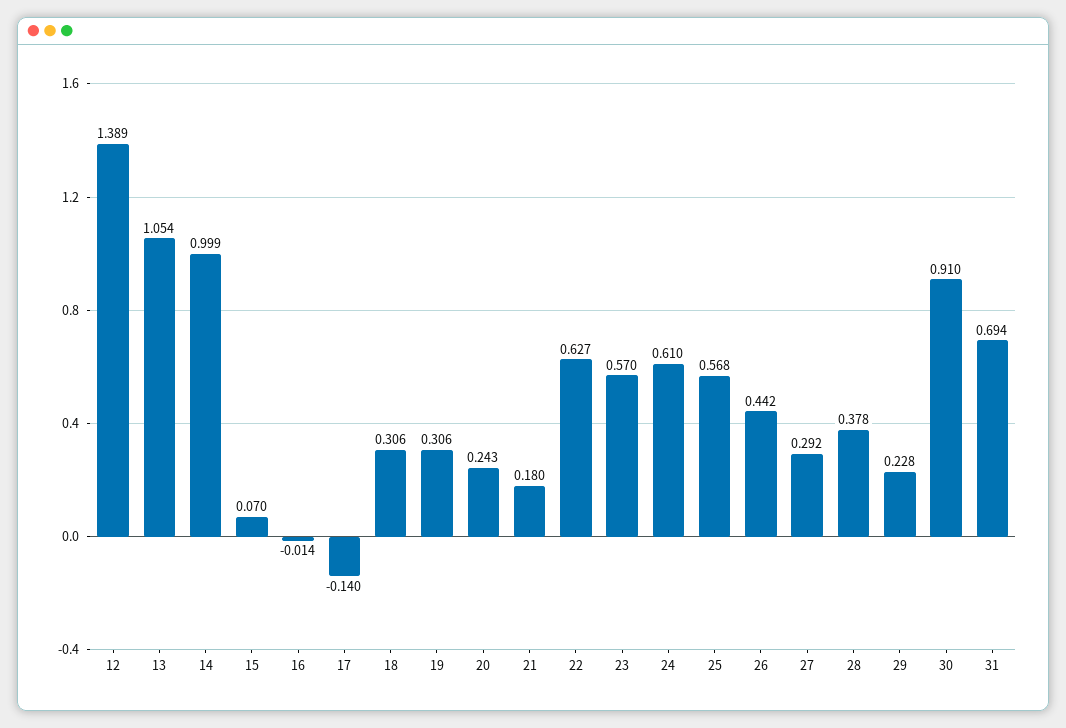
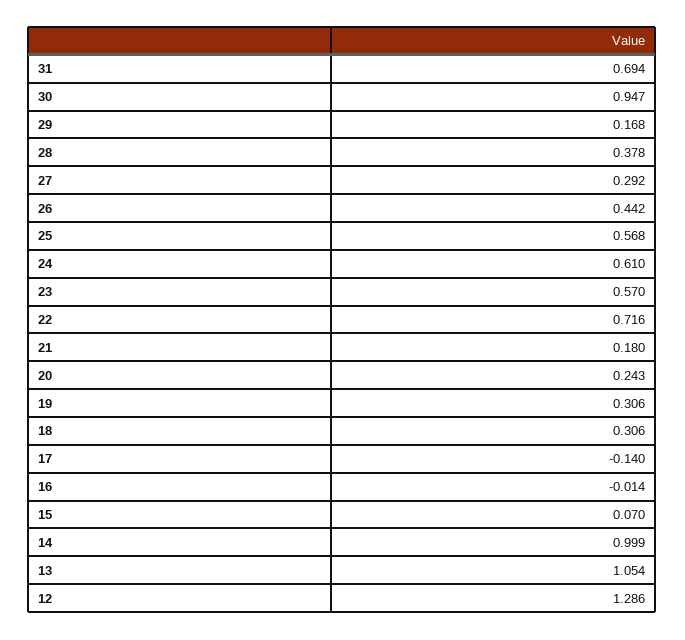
  {
-   "12": 1.389,
+   "12": 1.286,
    "13": 1.054,
    "14": 0.999,
    "15": 0.07,
    "16": -0.014,
    "17": -0.14,
    "18": 0.306,
    "19": 0.306,
    "20": 0.243,
    "21": 0.18,
-   "22": 0.627,
+   "22": 0.716,
    "23": 0.57,
    "24": 0.61,
    "25": 0.568,
    "26": 0.442,
    "27": 0.292,
    "28": 0.378,
-   "29": 0.228,
+   "29": 0.168,
-   "30": 0.91,
+   "30": 0.947,
    "31": 0.694
  }

